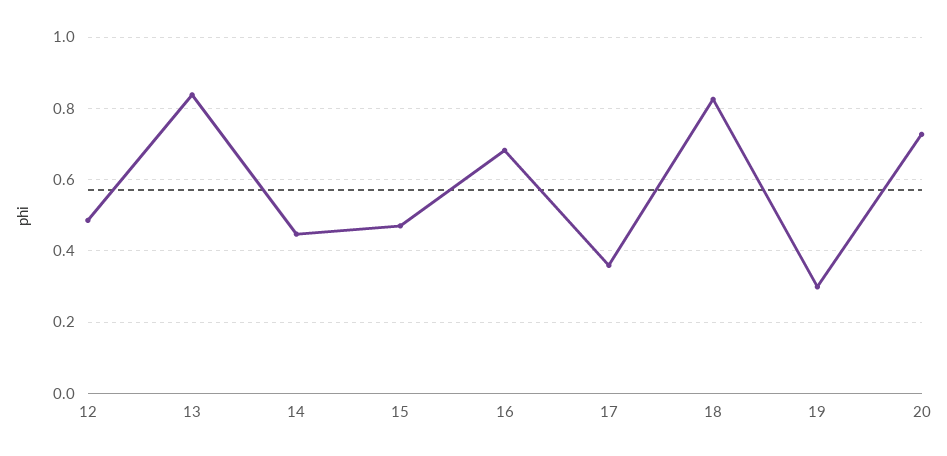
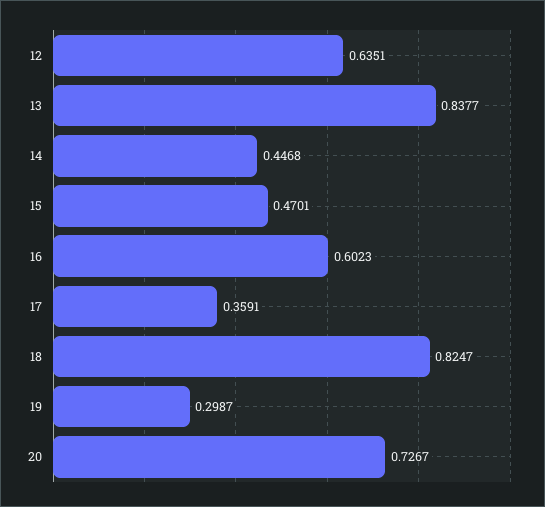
  {
-   "12": 0.48,
+   "12": 0.6351,
    "13": 0.8377,
    "14": 0.4468,
    "15": 0.4701,
-   "16": 0.68,
+   "16": 0.6023,
    "17": 0.3591,
    "18": 0.8247,
    "19": 0.2987,
    "20": 0.7267
  }

